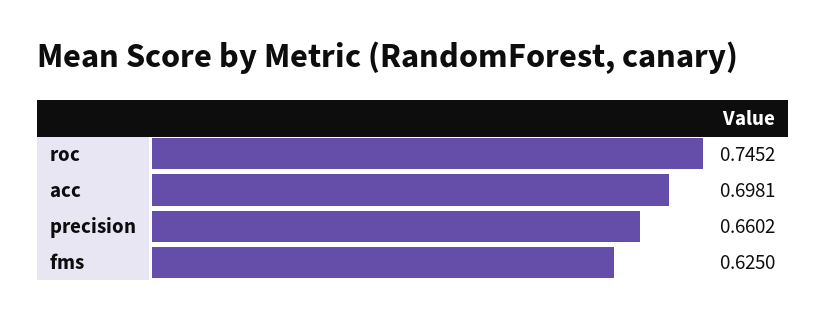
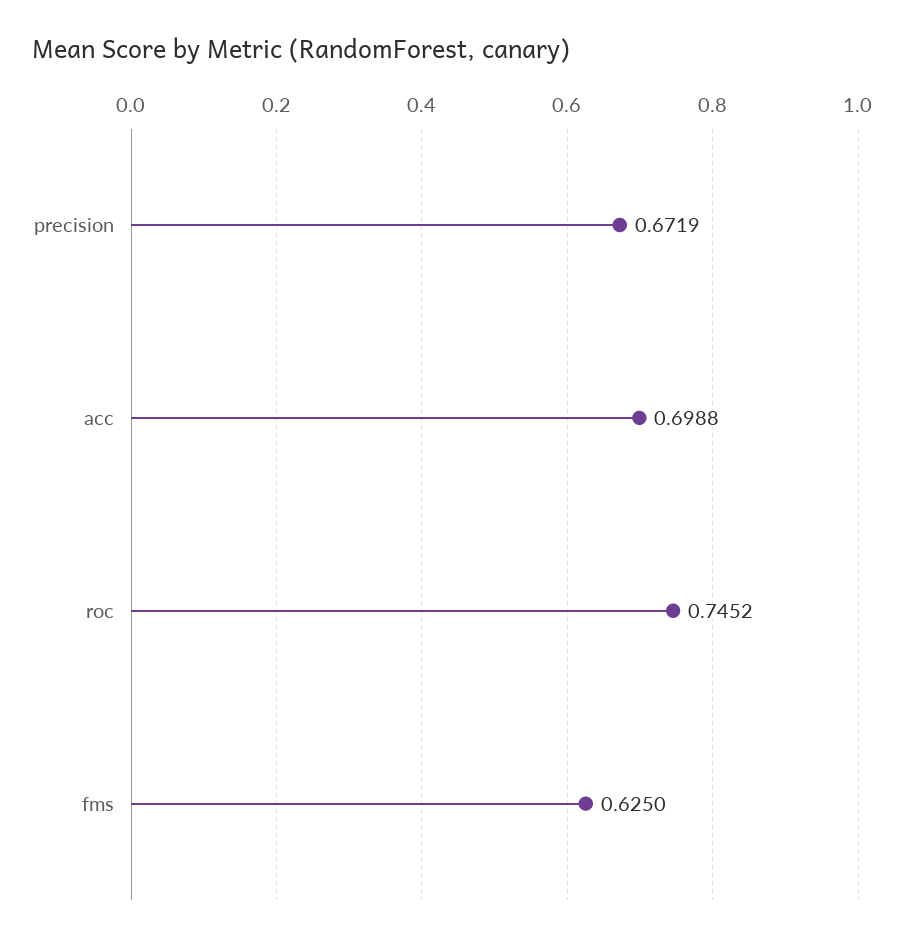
  {
    "roc": 0.7452,
-   "acc": 0.6981,
+   "acc": 0.6988,
-   "precision": 0.6602,
+   "precision": 0.6719,
    "fms": 0.625
  }

